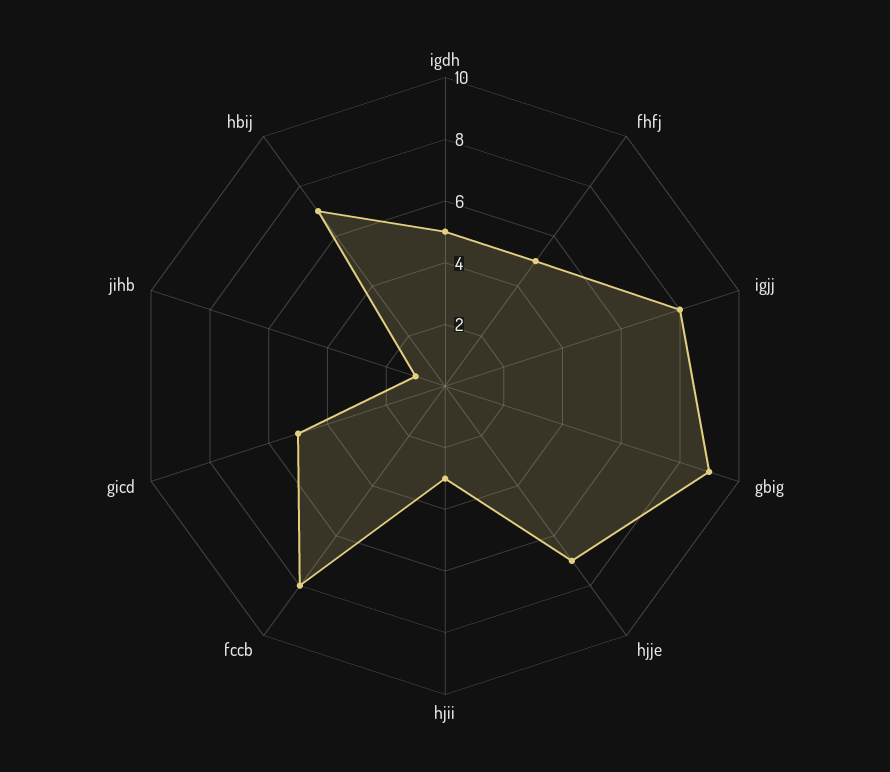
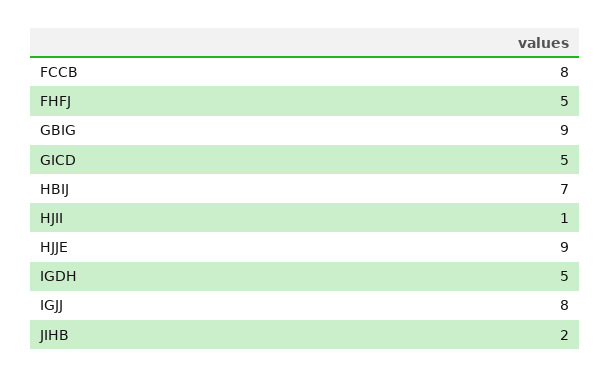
  {
    "igdh": 5,
    "fhfj": 5,
    "igjj": 8,
    "gbig": 9,
-   "hjje": 7,
+   "hjje": 9,
-   "hjii": 3,
+   "hjii": 1,
    "fccb": 8,
    "gicd": 5,
-   "jihb": 1,
+   "jihb": 2,
    "hbij": 7
  }

